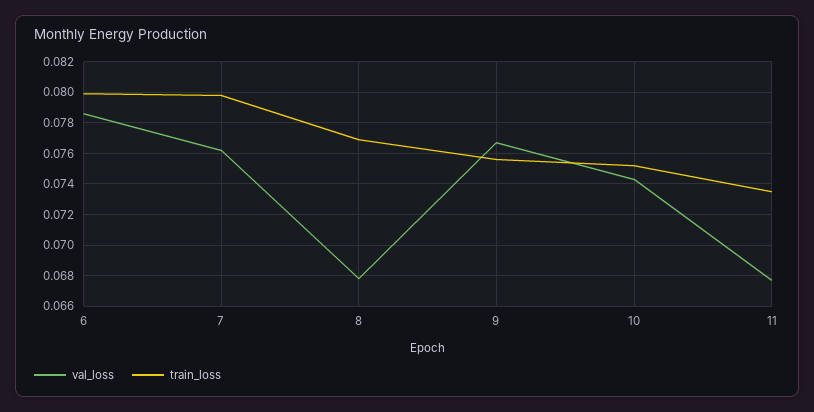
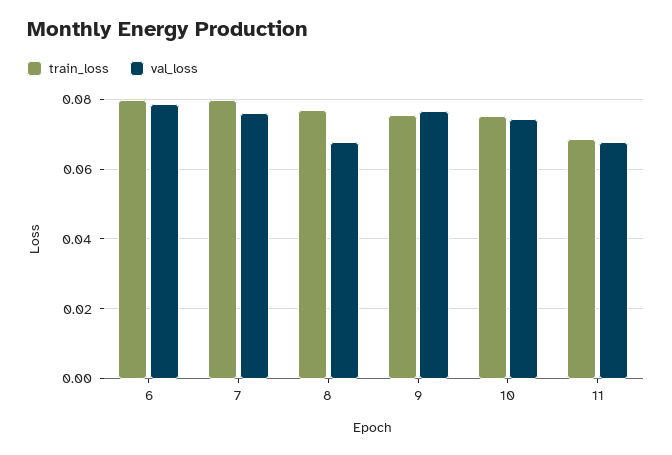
  {
    "val_loss": {
      "6": 0.0785,
      "7": 0.076,
      "8": 0.068,
      "9": 0.0765,
      "10": 0.0745,
      "11": 0.0675
    },
    "train_loss": {
      "6": 0.08,
      "7": 0.08,
      "8": 0.077,
      "9": 0.0755,
      "10": 0.075,
-     "11": 0.0735
+     "11": 0.068
    }
  }

